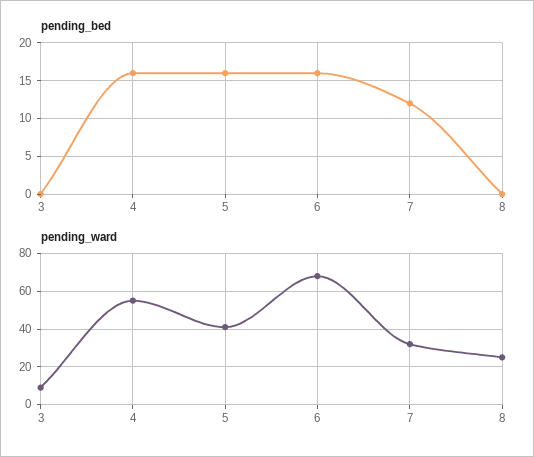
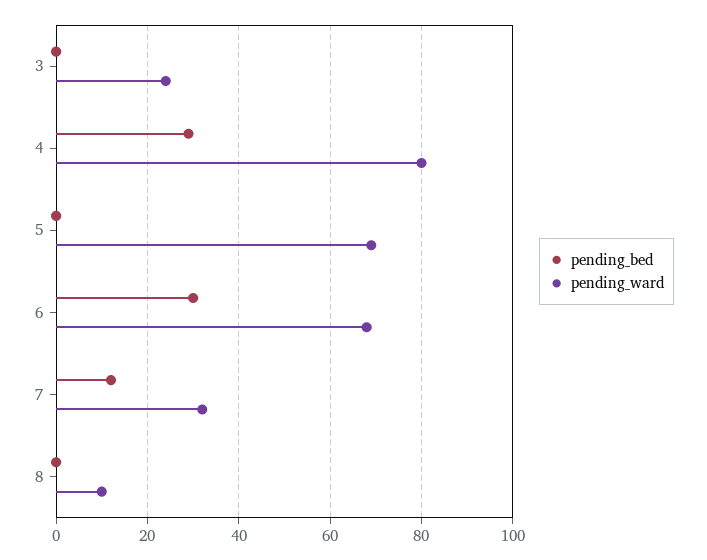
  {
    "pending_bed": {
      "3": 0,
-     "4": 16,
+     "4": 30,
-     "5": 16,
+     "5": 0,
-     "6": 16,
+     "6": 30,
      "7": 12,
      "8": 0
    },
    "pending_ward": {
-     "3": 10,
+     "3": 25,
-     "4": 55,
+     "4": 80,
-     "5": 40,
+     "5": 70,
      "6": 70,
      "7": 30,
-     "8": 25
+     "8": 10
    }
  }

